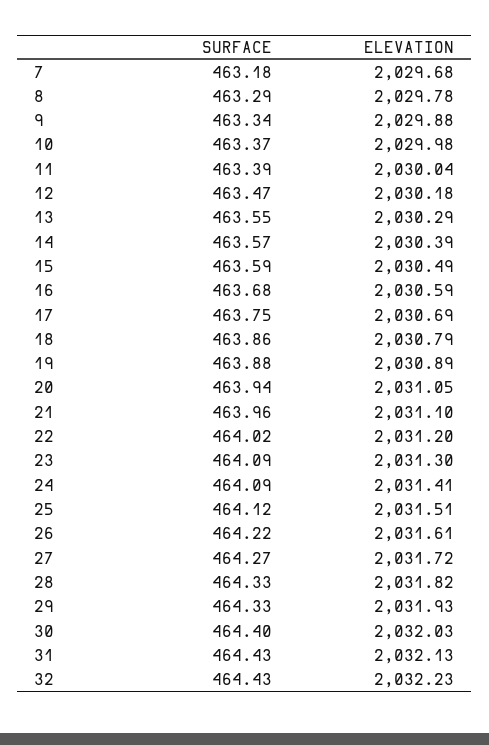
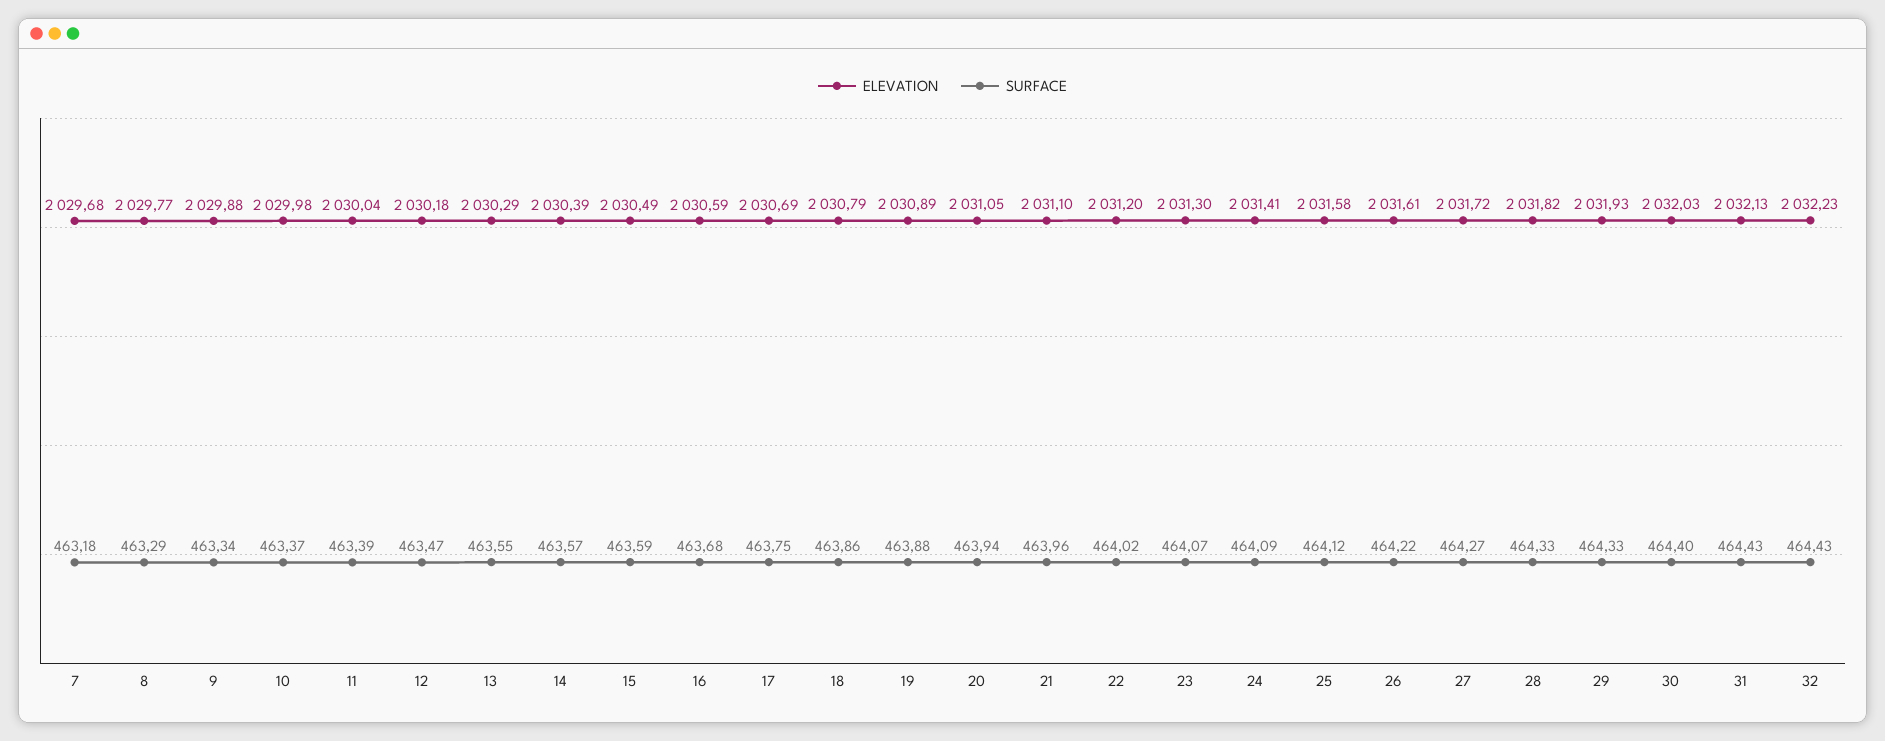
  {
    "SURFACE": {
      "7": 463.18,
      "8": 463.29,
      "9": 463.34,
      "10": 463.37,
      "11": 463.39,
      "12": 463.47,
      "13": 463.55,
      "14": 463.57,
      "15": 463.59,
      "16": 463.68,
      "17": 463.75,
      "18": 463.86,
      "19": 463.88,
      "20": 463.94,
      "21": 463.96,
      "22": 464.02,
-     "23": 464.09,
+     "23": 464.07,
      "24": 464.09,
      "25": 464.12,
      "26": 464.22,
      "27": 464.27,
      "28": 464.33,
      "29": 464.33,
      "30": 464.4,
      "31": 464.43,
      "32": 464.43
    },
    "ELEVATION": {
      "7": 2029.68,
-     "8": 2029.78,
+     "8": 2029.77,
      "9": 2029.88,
      "10": 2029.98,
      "11": 2030.04,
      "12": 2030.18,
      "13": 2030.29,
      "14": 2030.39,
      "15": 2030.49,
      "16": 2030.59,
      "17": 2030.69,
      "18": 2030.79,
      "19": 2030.89,
      "20": 2031.05,
      "21": 2031.1,
      "22": 2031.2,
      "23": 2031.3,
      "24": 2031.41,
-     "25": 2031.51,
+     "25": 2031.58,
      "26": 2031.61,
      "27": 2031.72,
      "28": 2031.82,
      "29": 2031.93,
      "30": 2032.03,
      "31": 2032.13,
      "32": 2032.23
    }
  }

